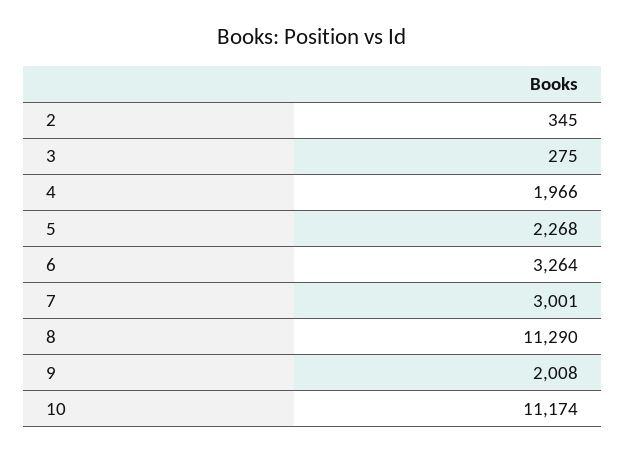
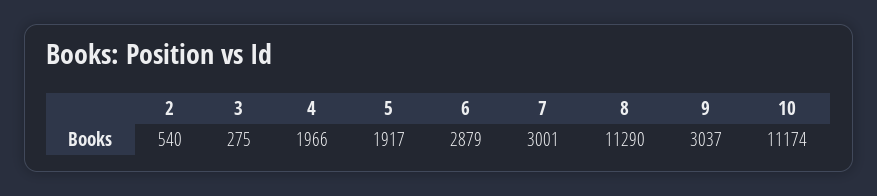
  {
-   "2": 345,
+   "2": 540,
    "3": 275,
    "4": 1966,
-   "5": 2268,
+   "5": 1917,
-   "6": 3264,
+   "6": 2879,
    "7": 3001,
    "8": 11290,
-   "9": 2008,
+   "9": 3037,
    "10": 11174
  }

